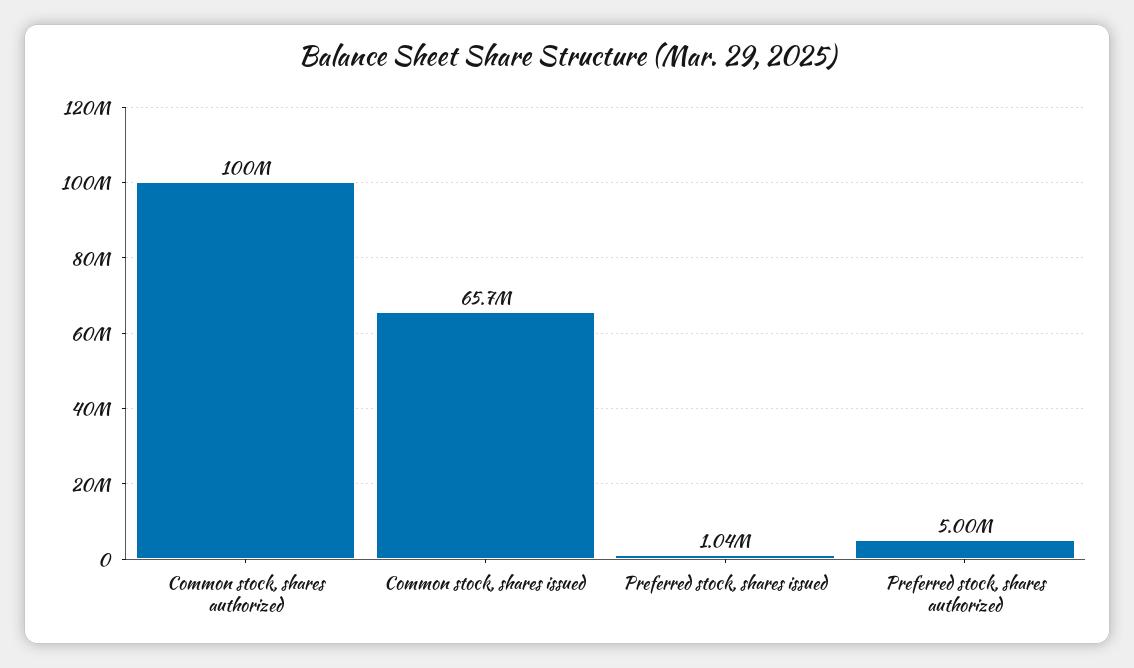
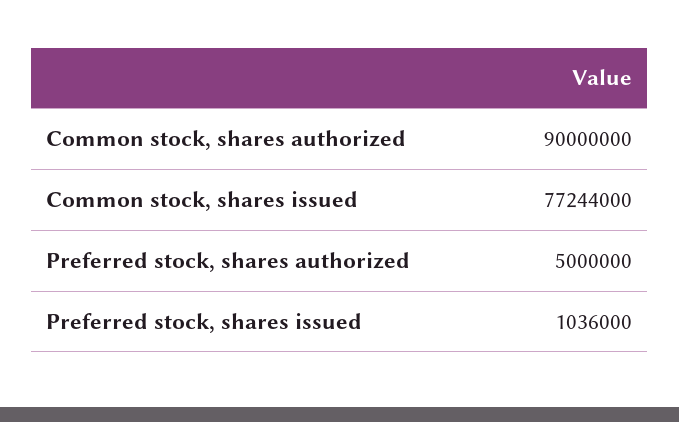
  {
-   "Common stock, shares authorized": 100000000,
+   "Common stock, shares authorized": 90000000,
-   "Common stock, shares issued": 65700000,
+   "Common stock, shares issued": 77244000,
    "Preferred stock, shares issued": 1036000,
    "Preferred stock, shares authorized": 5000000
  }

